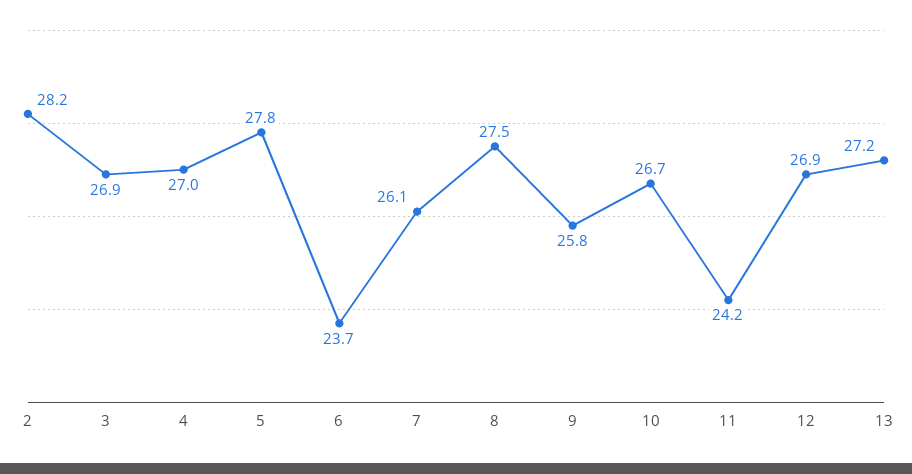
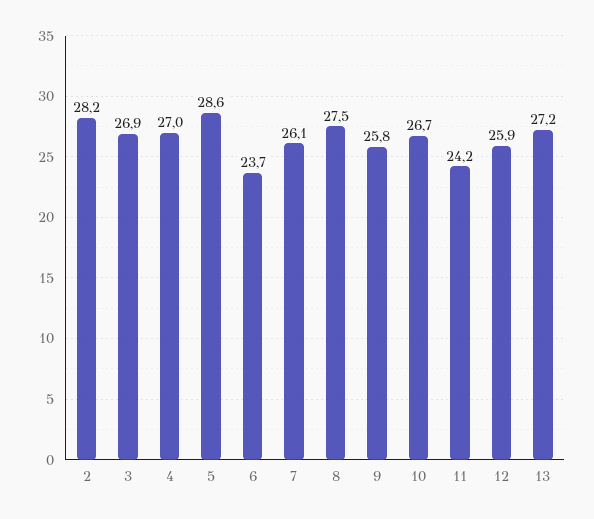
  {
    "2": 28.2,
    "3": 26.9,
    "4": 27,
-   "5": 27.8,
+   "5": 28.6,
    "6": 23.7,
    "7": 26.1,
    "8": 27.5,
    "9": 25.8,
    "10": 26.7,
    "11": 24.2,
-   "12": 26.9,
+   "12": 25.9,
    "13": 27.2
  }

